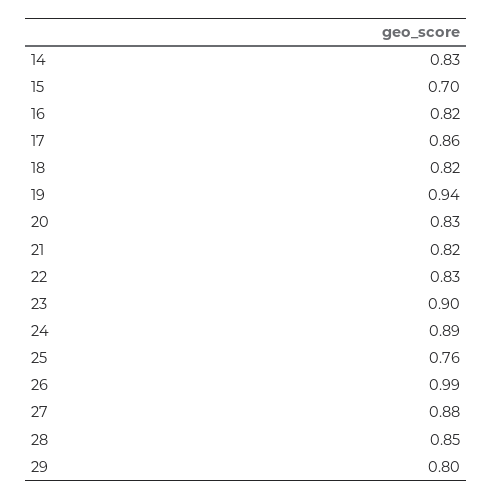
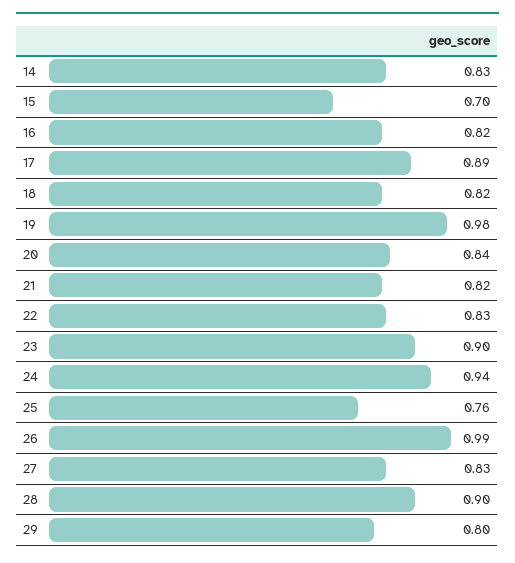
  {
    "14": 0.83,
    "15": 0.7,
    "16": 0.82,
-   "17": 0.86,
+   "17": 0.89,
    "18": 0.82,
-   "19": 0.94,
+   "19": 0.98,
-   "20": 0.83,
+   "20": 0.84,
    "21": 0.82,
    "22": 0.83,
    "23": 0.9,
-   "24": 0.89,
+   "24": 0.94,
    "25": 0.76,
    "26": 0.99,
-   "27": 0.88,
+   "27": 0.83,
-   "28": 0.85,
+   "28": 0.9,
    "29": 0.8
  }

